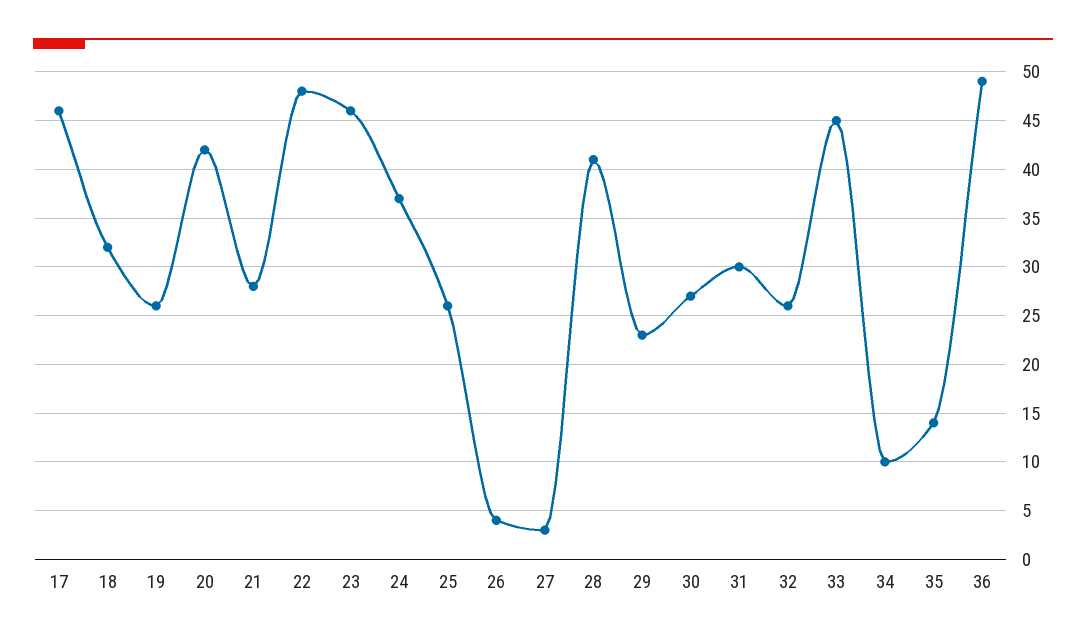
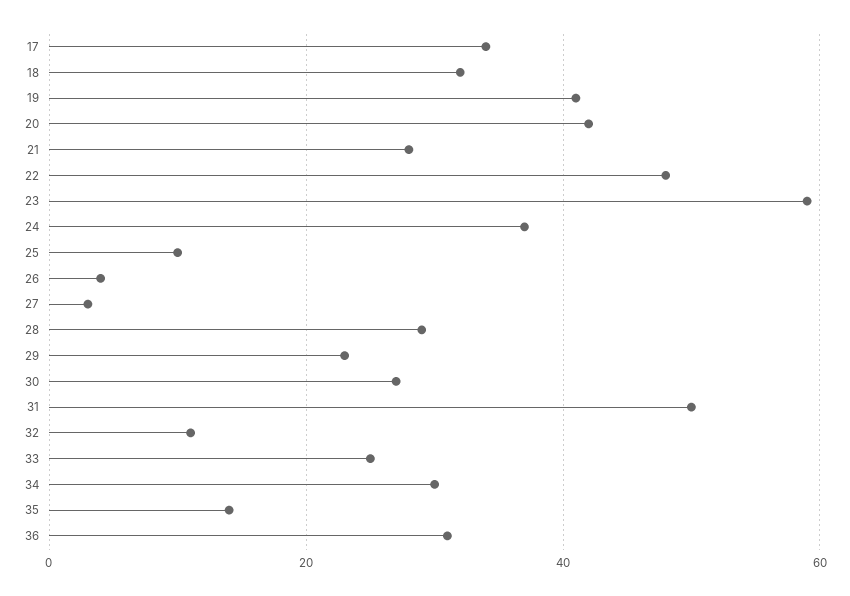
  {
-   "17": 46,
+   "17": 35,
    "18": 32,
-   "19": 26,
+   "19": 40,
    "20": 42,
    "21": 28,
    "22": 48,
-   "23": 46,
+   "23": 60,
    "24": 37,
-   "25": 26,
+   "25": 10,
    "26": 4,
    "27": 3,
-   "28": 41,
+   "28": 30,
    "29": 23,
    "30": 27,
-   "31": 30,
+   "31": 50,
-   "32": 26,
+   "32": 10,
-   "33": 45,
+   "33": 25,
-   "34": 10,
+   "34": 30,
    "35": 14,
-   "36": 49
+   "36": 30
  }

